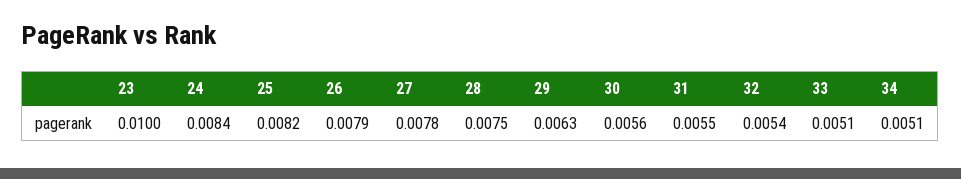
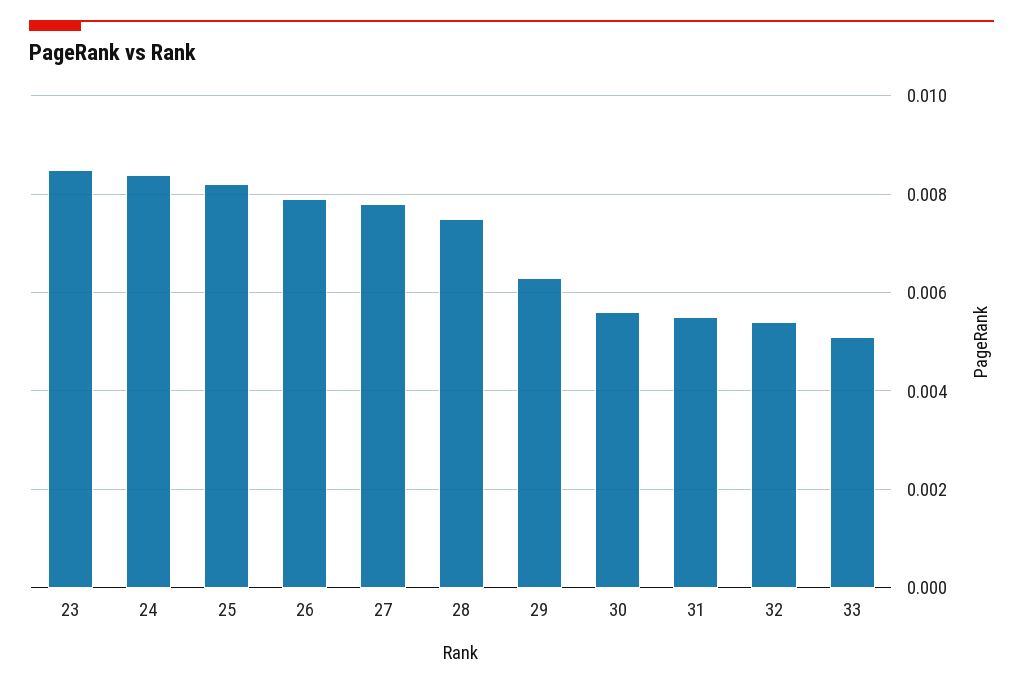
  {
-   "23": 0.01,
+   "23": 0.0085,
    "24": 0.0084,
    "25": 0.0082,
    "26": 0.0079,
    "27": 0.0078,
    "28": 0.0075,
    "29": 0.0063,
    "30": 0.0056,
    "31": 0.0055,
    "32": 0.0054,
-   "33": 0.0051,
+   "33": 0.0051
-   "34": 0.0051
  }

